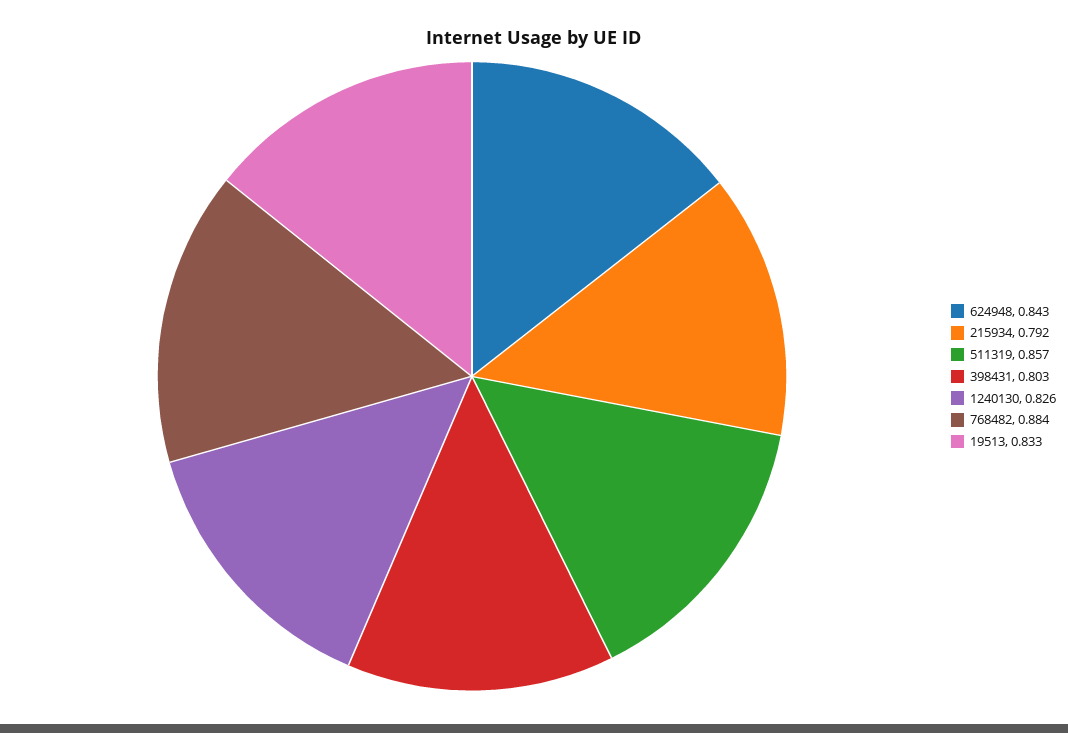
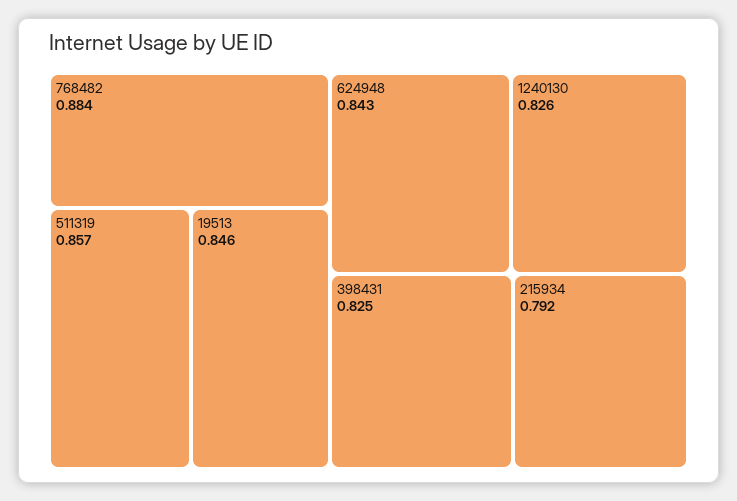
  {
    "624948": 0.843,
    "215934": 0.792,
    "511319": 0.857,
-   "398431": 0.803,
+   "398431": 0.825,
    "1240130": 0.826,
    "768482": 0.884,
-   "19513": 0.833
+   "19513": 0.846
  }

